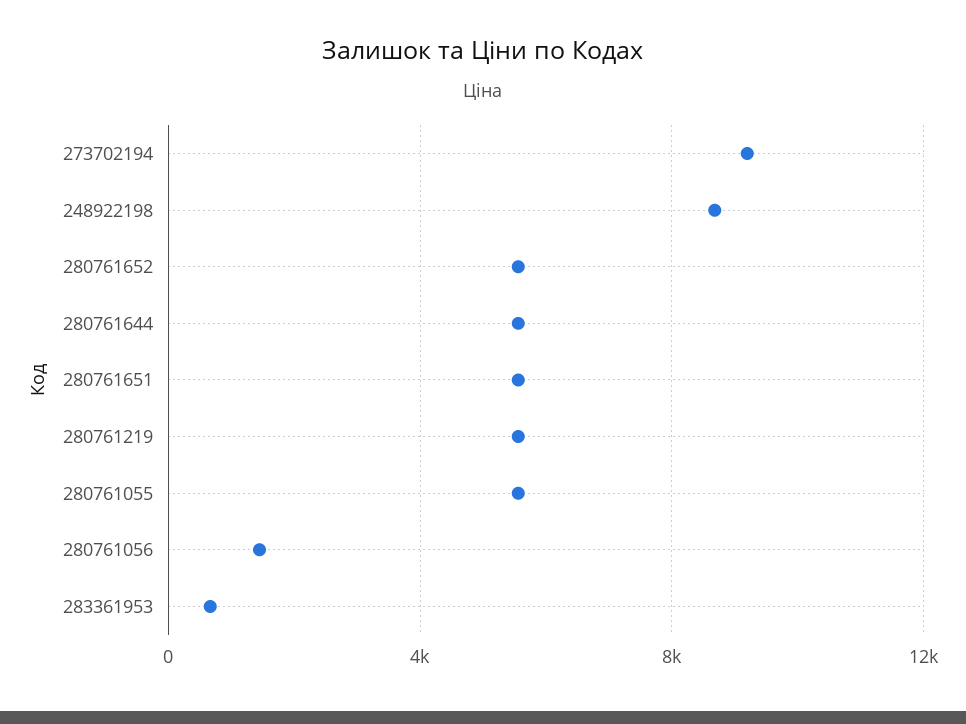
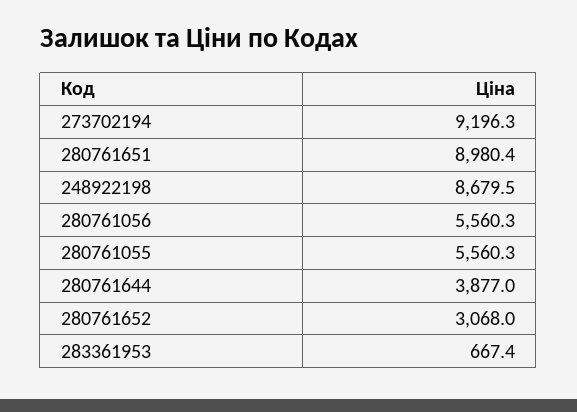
  {
    "273702194": 9196.3,
    "248922198": 8679.5,
-   "280761652": 5500,
+   "280761652": 3068,
-   "280761644": 5500,
+   "280761644": 3877,
-   "280761651": 5500,
+   "280761651": 8980.4,
-   "280761219": 5500,
    "280761055": 5560.3,
-   "280761056": 1500,
+   "280761056": 5560.3,
    "283361953": 667.4
  }

